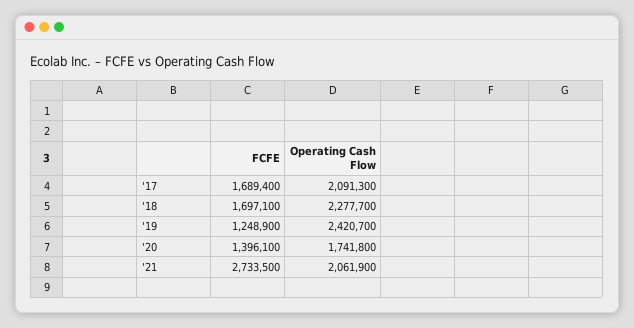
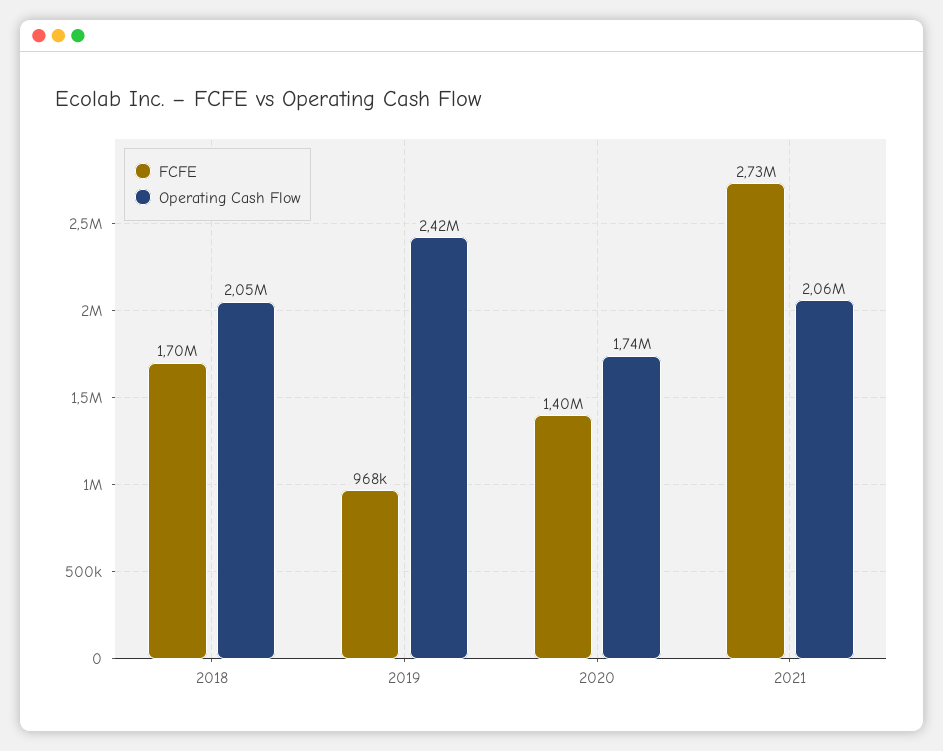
  {
    "FCFE": {
-     "'17": 1689400,
      "'18": 1697100,
-     "'19": 1248900,
+     "'19": 968000,
      "'20": 1396100,
      "'21": 2733500
    },
    "Operating Cash Flow": {
-     "'17": 2091300,
-     "'18": 2277700,
+     "'18": 2050000,
      "'19": 2420700,
      "'20": 1741800,
      "'21": 2061900
    }
  }

